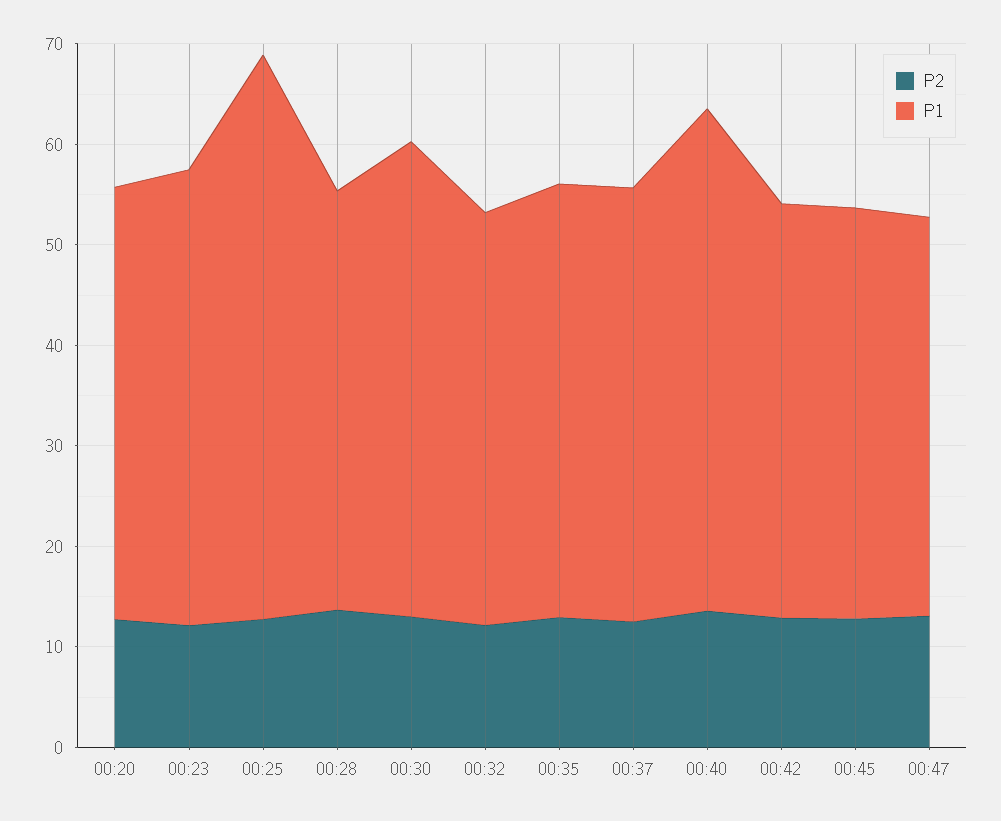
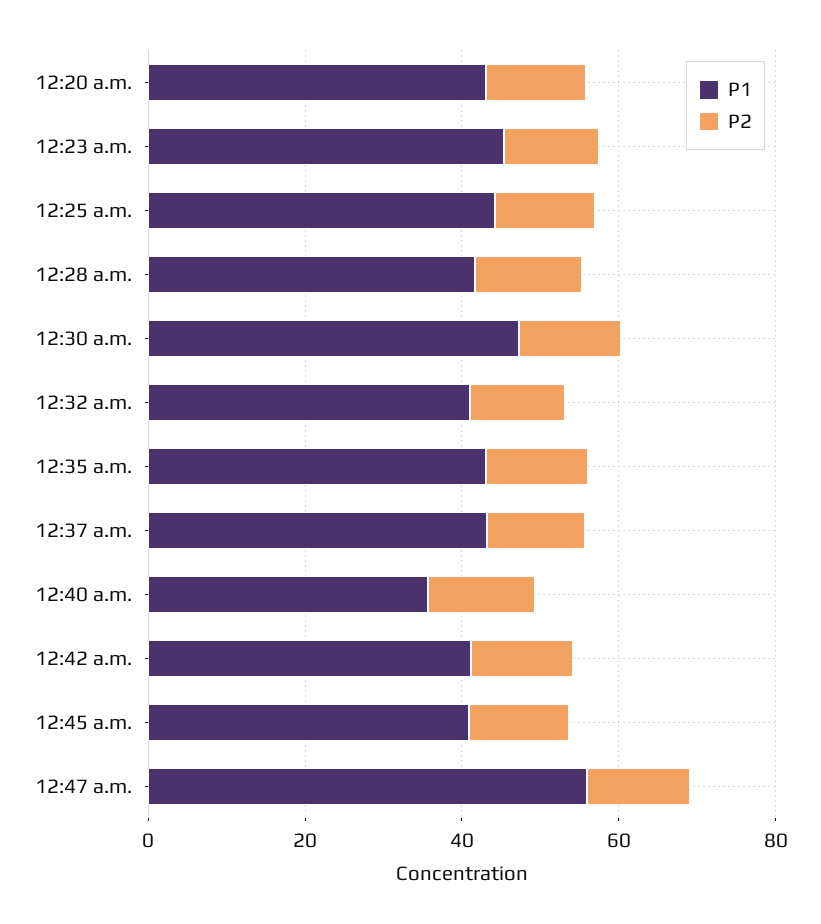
  {
    "P2": {
      "00:20": 12,
      "00:23": 12,
      "00:25": 12,
      "00:28": 14,
      "00:30": 14,
      "00:32": 12,
      "00:35": 12,
      "00:37": 12,
      "00:40": 14,
      "00:42": 12,
      "00:45": 12,
      "00:47": 14
    },
    "P1": {
      "00:20": 44,
      "00:23": 46,
-     "00:25": 56,
+     "00:25": 45,
      "00:28": 42,
      "00:30": 48,
      "00:32": 42,
      "00:35": 44,
      "00:37": 44,
-     "00:40": 50,
+     "00:40": 35,
      "00:42": 42,
      "00:45": 40,
-     "00:47": 40
+     "00:47": 55
    }
  }

